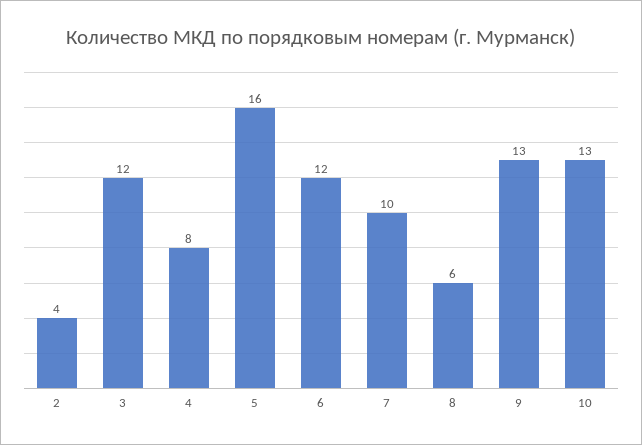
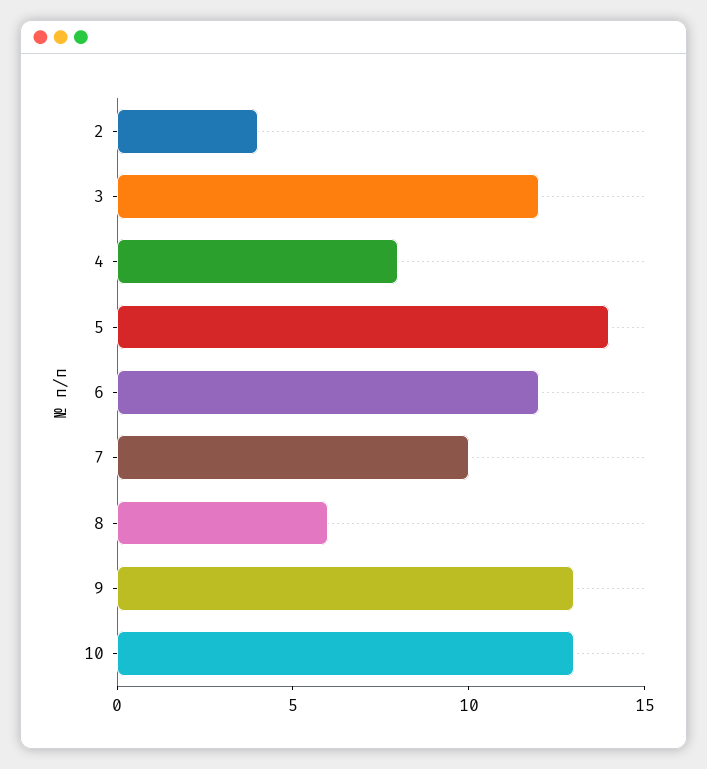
  {
    "2": 4,
    "3": 12,
    "4": 8,
-   "5": 16,
+   "5": 14,
    "6": 12,
    "7": 10,
    "8": 6,
    "9": 13,
    "10": 13
  }

